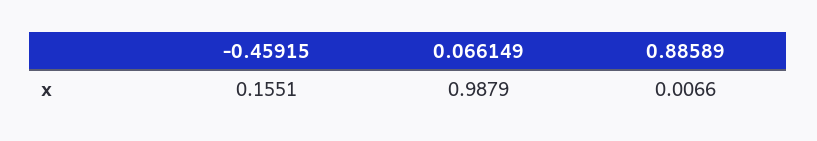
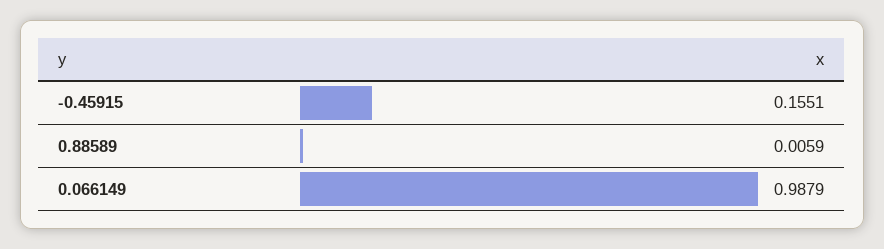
  {
    "-0.45915": 0.1551,
    "0.066149": 0.9879,
-   "0.88589": 0.0066
+   "0.88589": 0.0059
  }

